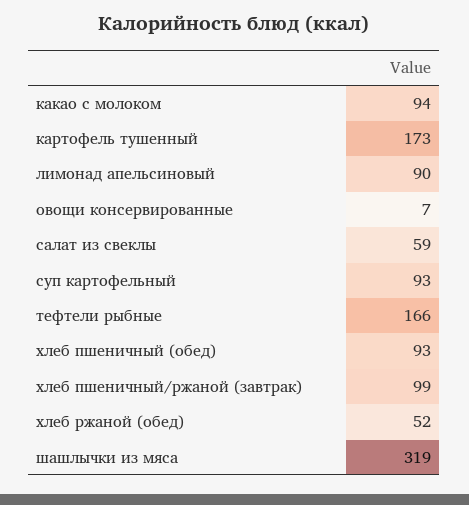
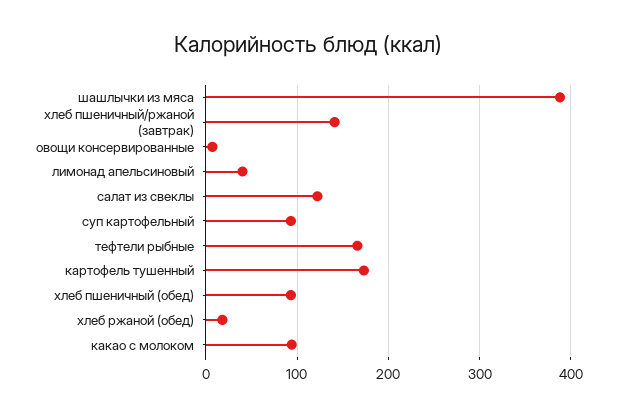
  {
    "какао с молоком": 94,
    "картофель тушенный": 173,
-   "лимонад апельсиновый": 90,
+   "лимонад апельсиновый": 40,
    "овощи консервированные": 7,
-   "салат из свеклы": 59,
+   "салат из свеклы": 120,
    "суп картофельный": 93,
    "тефтели рыбные": 166,
    "хлеб пшеничный (обед)": 93,
-   "хлеб пшеничный/ржаной (завтрак)": 99,
+   "хлеб пшеничный/ржаной (завтрак)": 140,
-   "хлеб ржаной (обед)": 52,
+   "хлеб ржаной (обед)": 20,
-   "шашлычки из мяса": 319
+   "шашлычки из мяса": 390
  }

